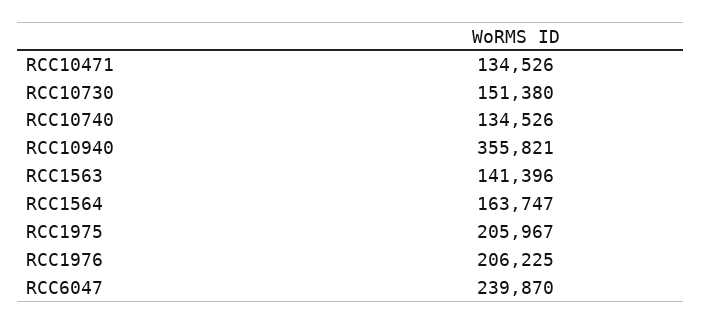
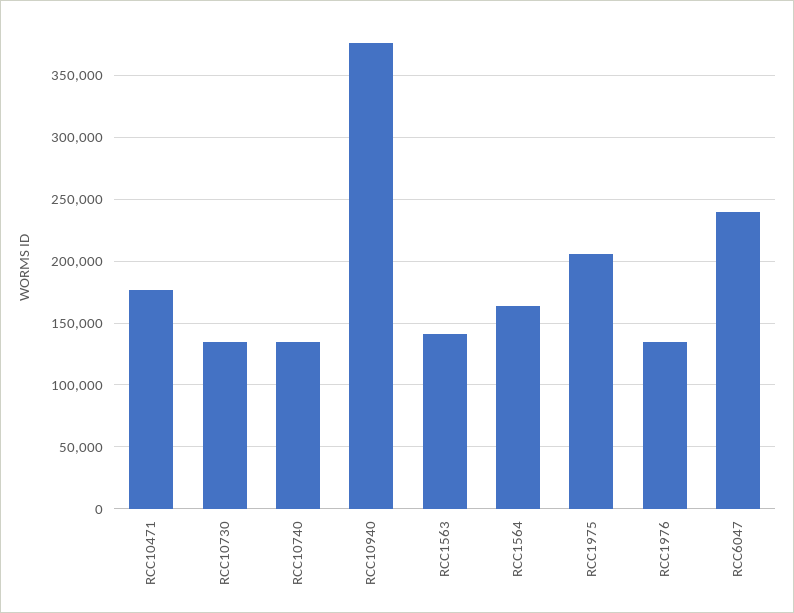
  {
-   "RCC10471": 134526,
+   "RCC10471": 175000,
-   "RCC10730": 151380,
+   "RCC10730": 135000,
    "RCC10740": 134526,
-   "RCC10940": 355821,
+   "RCC10940": 375000,
    "RCC1563": 141396,
    "RCC1564": 163747,
    "RCC1975": 205967,
-   "RCC1976": 206225,
+   "RCC1976": 135000,
    "RCC6047": 239870
  }

